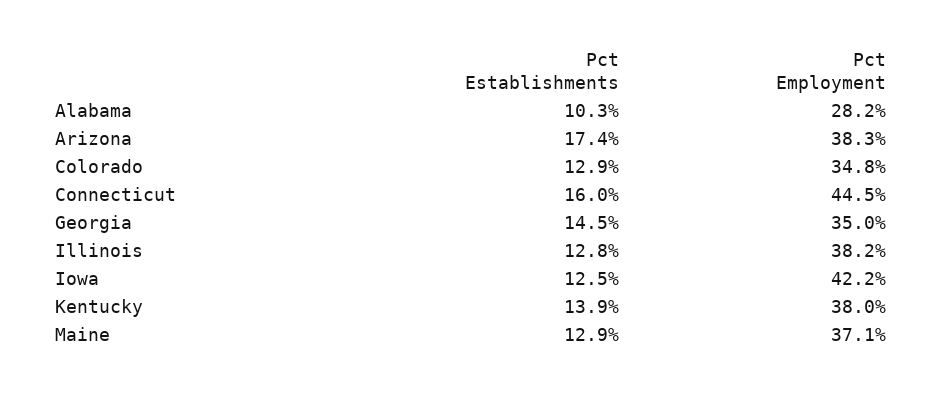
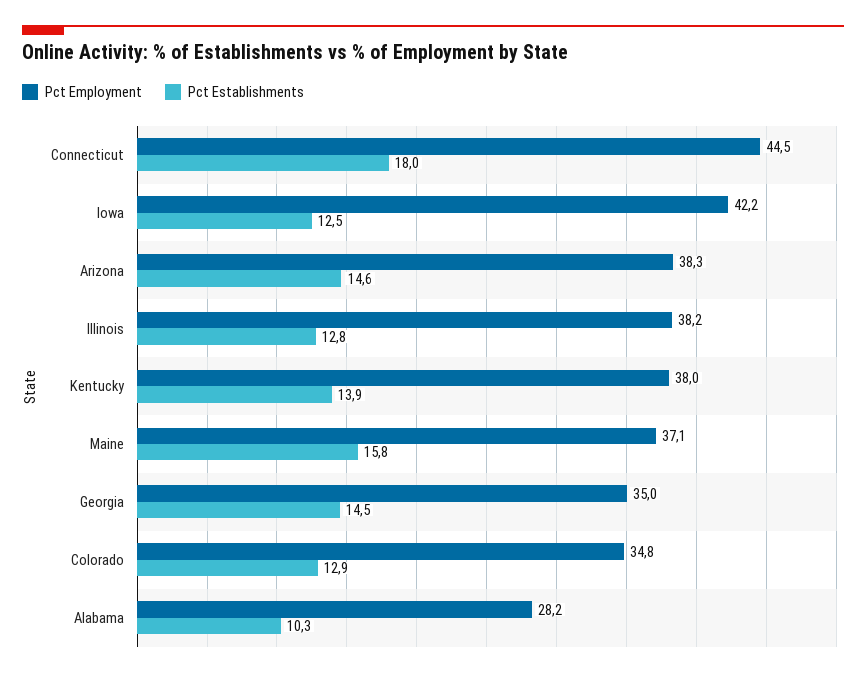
  {
    "Pct Establishments": {
      "Alabama": 10.3,
-     "Arizona": 17.4,
+     "Arizona": 14.6,
      "Colorado": 12.9,
-     "Connecticut": 16,
+     "Connecticut": 18,
      "Georgia": 14.5,
      "Illinois": 12.8,
      "Iowa": 12.5,
      "Kentucky": 13.9,
-     "Maine": 12.9
+     "Maine": 15.8
    },
    "Pct Employment": {
      "Alabama": 28.2,
      "Arizona": 38.3,
      "Colorado": 34.8,
      "Connecticut": 44.5,
      "Georgia": 35,
      "Illinois": 38.2,
      "Iowa": 42.2,
      "Kentucky": 38,
      "Maine": 37.1
    }
  }

